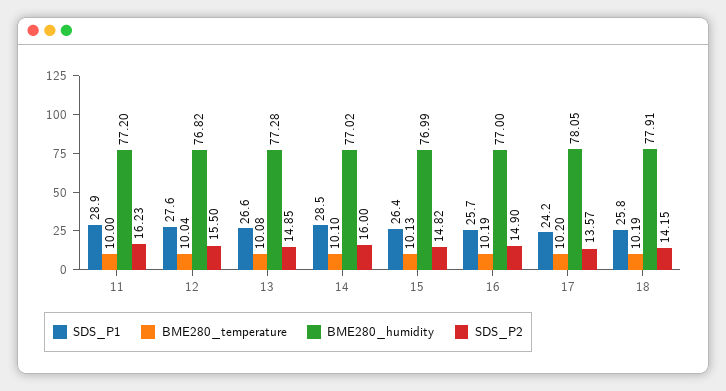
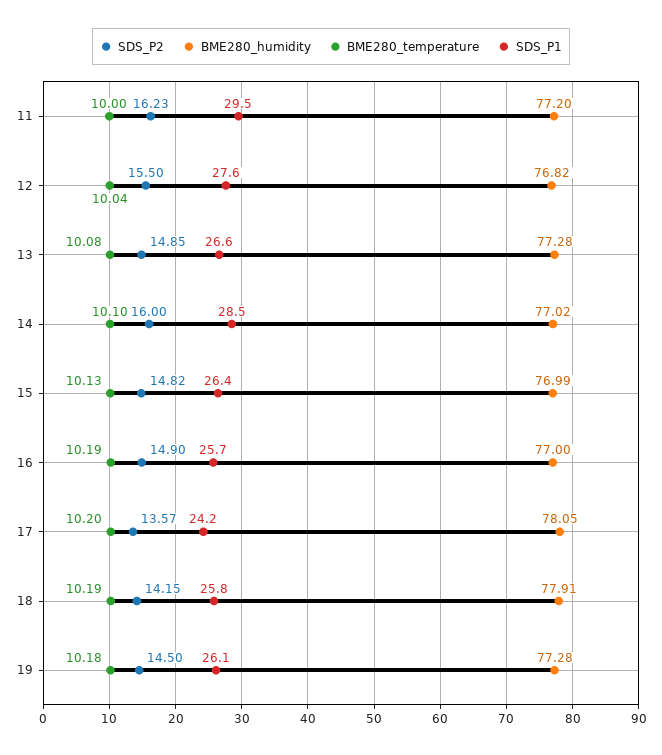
  {
    "SDS_P1": {
-     "11": 28.9,
+     "11": 29.5,
      "12": 27.6,
      "13": 26.6,
      "14": 28.5,
      "15": 26.4,
      "16": 25.7,
      "17": 24.2,
-     "18": 25.8
+     "18": 25.8,
+     "19": 26.1
    },
    "BME280_temperature": {
      "11": 10,
      "12": 10.04,
      "13": 10.08,
      "14": 10.1,
      "15": 10.13,
      "16": 10.19,
      "17": 10.2,
-     "18": 10.19
+     "18": 10.19,
+     "19": 10.18
    },
    "BME280_humidity": {
      "11": 77.2,
      "12": 76.82,
      "13": 77.28,
      "14": 77.02,
      "15": 76.99,
      "16": 77,
      "17": 78.05,
-     "18": 77.91
+     "18": 77.91,
+     "19": 77.28
    },
    "SDS_P2": {
      "11": 16.23,
      "12": 15.5,
      "13": 14.85,
      "14": 16,
      "15": 14.82,
      "16": 14.9,
      "17": 13.57,
-     "18": 14.15
+     "18": 14.15,
+     "19": 14.5
    }
  }

